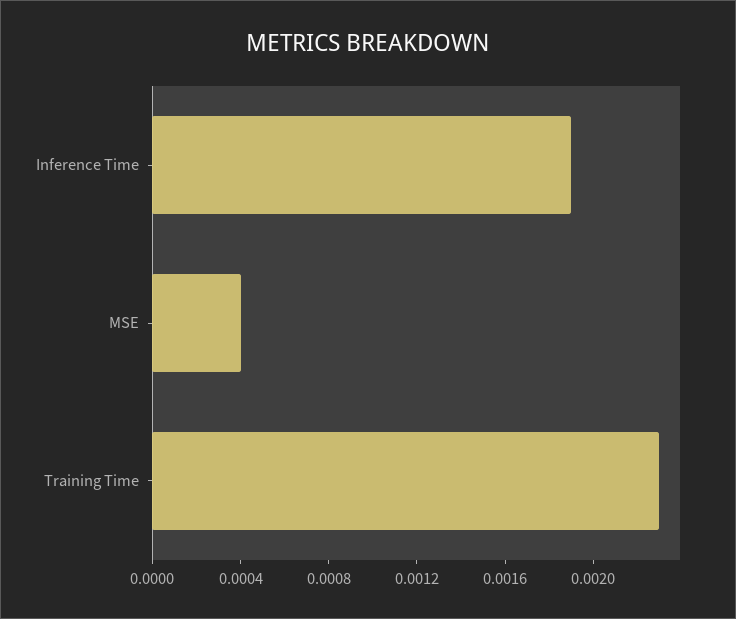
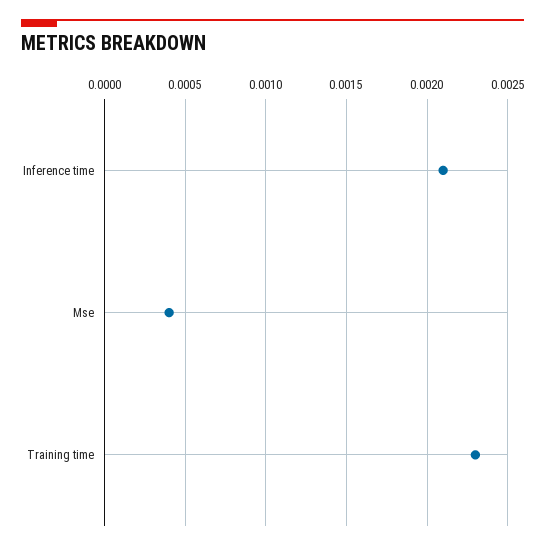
  {
-   "Inference Time": 0.0019,
+   "Inference Time": 0.0021,
    "MSE": 0.0004,
    "Training Time": 0.0023
  }

